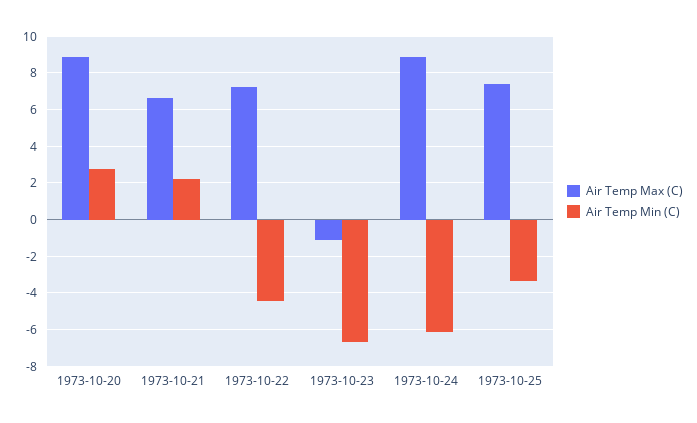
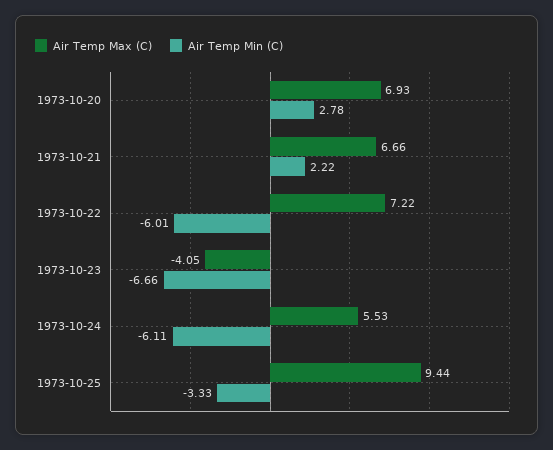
  {
    "Air Temp Max (C)": {
-     "1973-10-20": 9,
+     "1973-10-20": 6.93,
      "1973-10-21": 6.66,
      "1973-10-22": 7.22,
-     "1973-10-23": -1,
+     "1973-10-23": -4.05,
-     "1973-10-24": 9,
+     "1973-10-24": 5.53,
-     "1973-10-25": 7.5
+     "1973-10-25": 9.44
    },
    "Air Temp Min (C)": {
      "1973-10-20": 2.78,
      "1973-10-21": 2.22,
-     "1973-10-22": -4.5,
+     "1973-10-22": -6.01,
      "1973-10-23": -6.66,
      "1973-10-24": -6.11,
      "1973-10-25": -3.33
    }
  }

